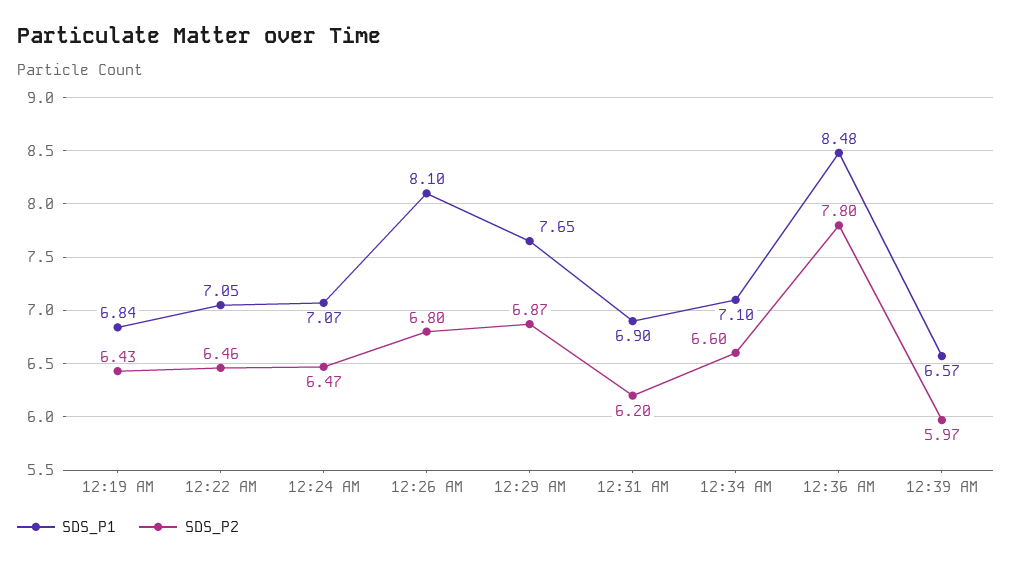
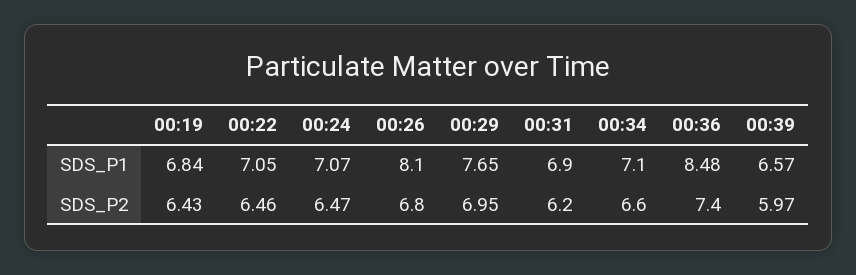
  {
    "SDS_P1": {
      "12:19 AM": 6.84,
      "12:22 AM": 7.05,
      "12:24 AM": 7.07,
      "12:26 AM": 8.1,
      "12:29 AM": 7.65,
      "12:31 AM": 6.9,
      "12:34 AM": 7.1,
      "12:36 AM": 8.48,
      "12:39 AM": 6.57
    },
    "SDS_P2": {
      "12:19 AM": 6.43,
      "12:22 AM": 6.46,
      "12:24 AM": 6.47,
      "12:26 AM": 6.8,
-     "12:29 AM": 6.87,
+     "12:29 AM": 6.95,
      "12:31 AM": 6.2,
      "12:34 AM": 6.6,
-     "12:36 AM": 7.8,
+     "12:36 AM": 7.4,
      "12:39 AM": 5.97
    }
  }

